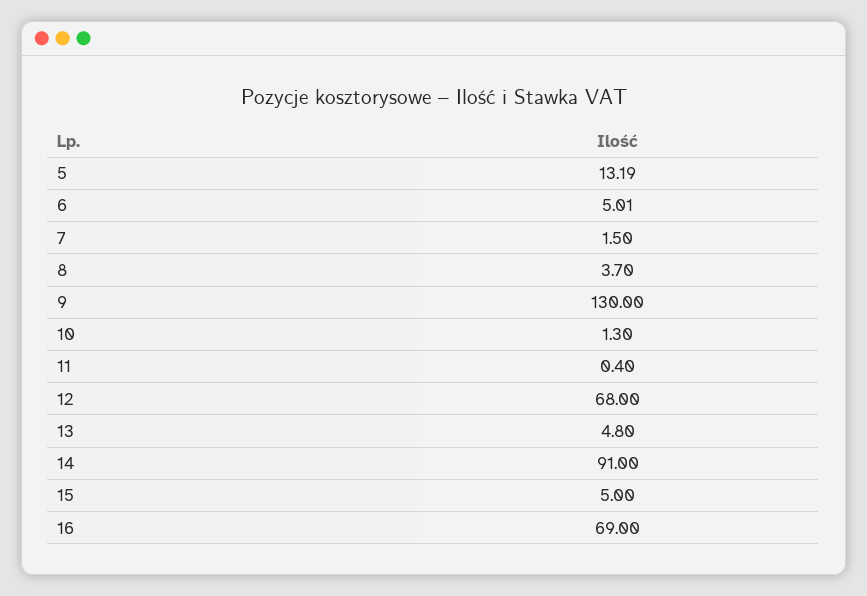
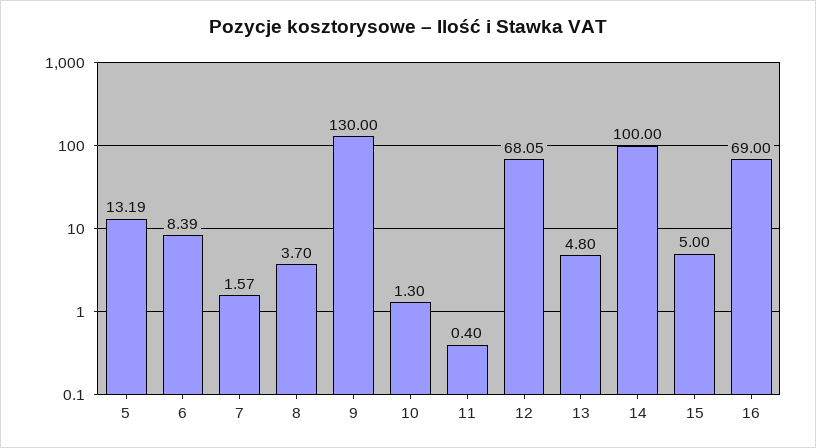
  {
    "5": 13.19,
-   "6": 5.01,
+   "6": 8.39,
-   "7": 1.5,
+   "7": 1.57,
    "8": 3.7,
    "9": 130,
    "10": 1.3,
    "11": 0.4,
-   "12": 68,
+   "12": 68.05,
    "13": 4.8,
-   "14": 91,
+   "14": 100,
    "15": 5,
    "16": 69
  }

